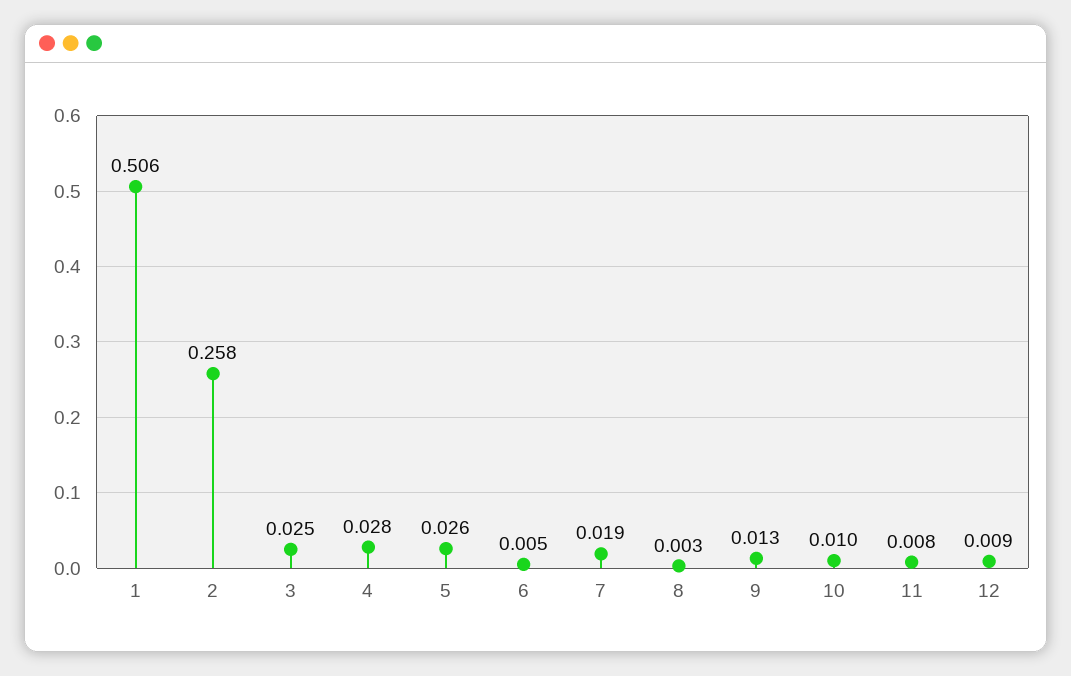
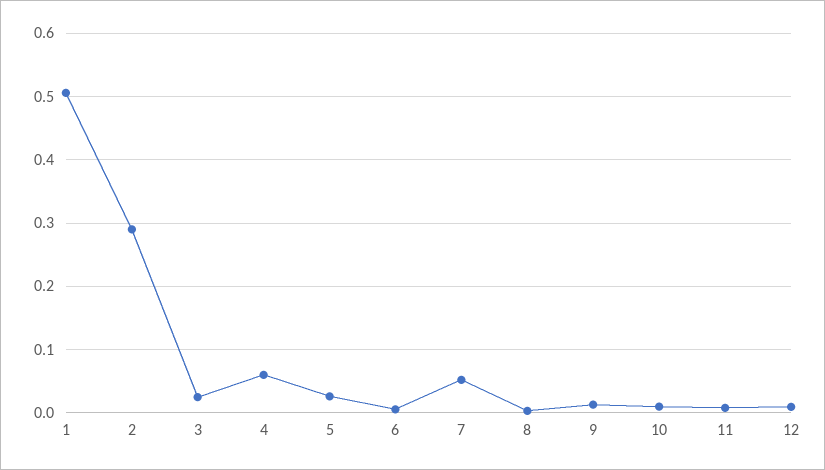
  {
    "1": 0.506,
-   "2": 0.258,
+   "2": 0.29,
    "3": 0.025,
-   "4": 0.028,
+   "4": 0.06,
    "5": 0.026,
    "6": 0.005,
-   "7": 0.019,
+   "7": 0.05,
    "8": 0.003,
    "9": 0.013,
    "10": 0.01,
    "11": 0.008,
    "12": 0.009
  }

